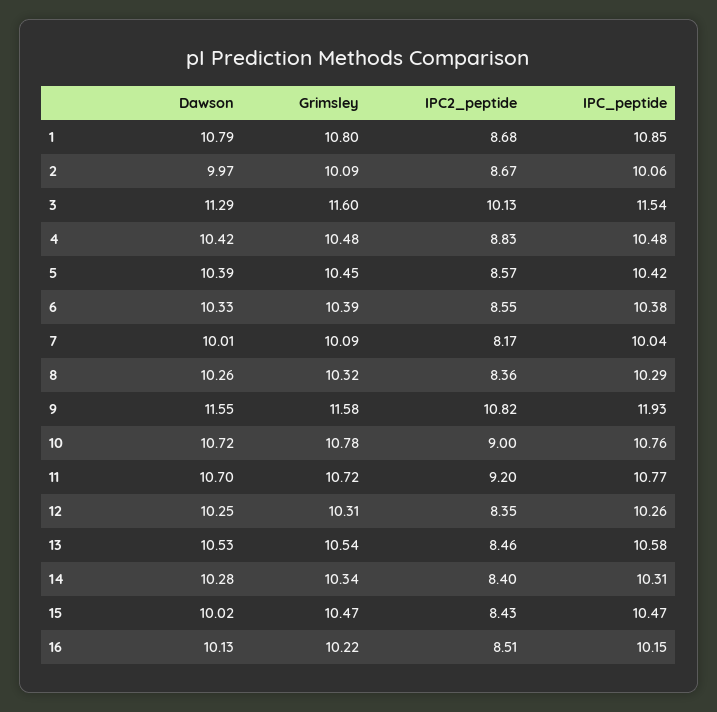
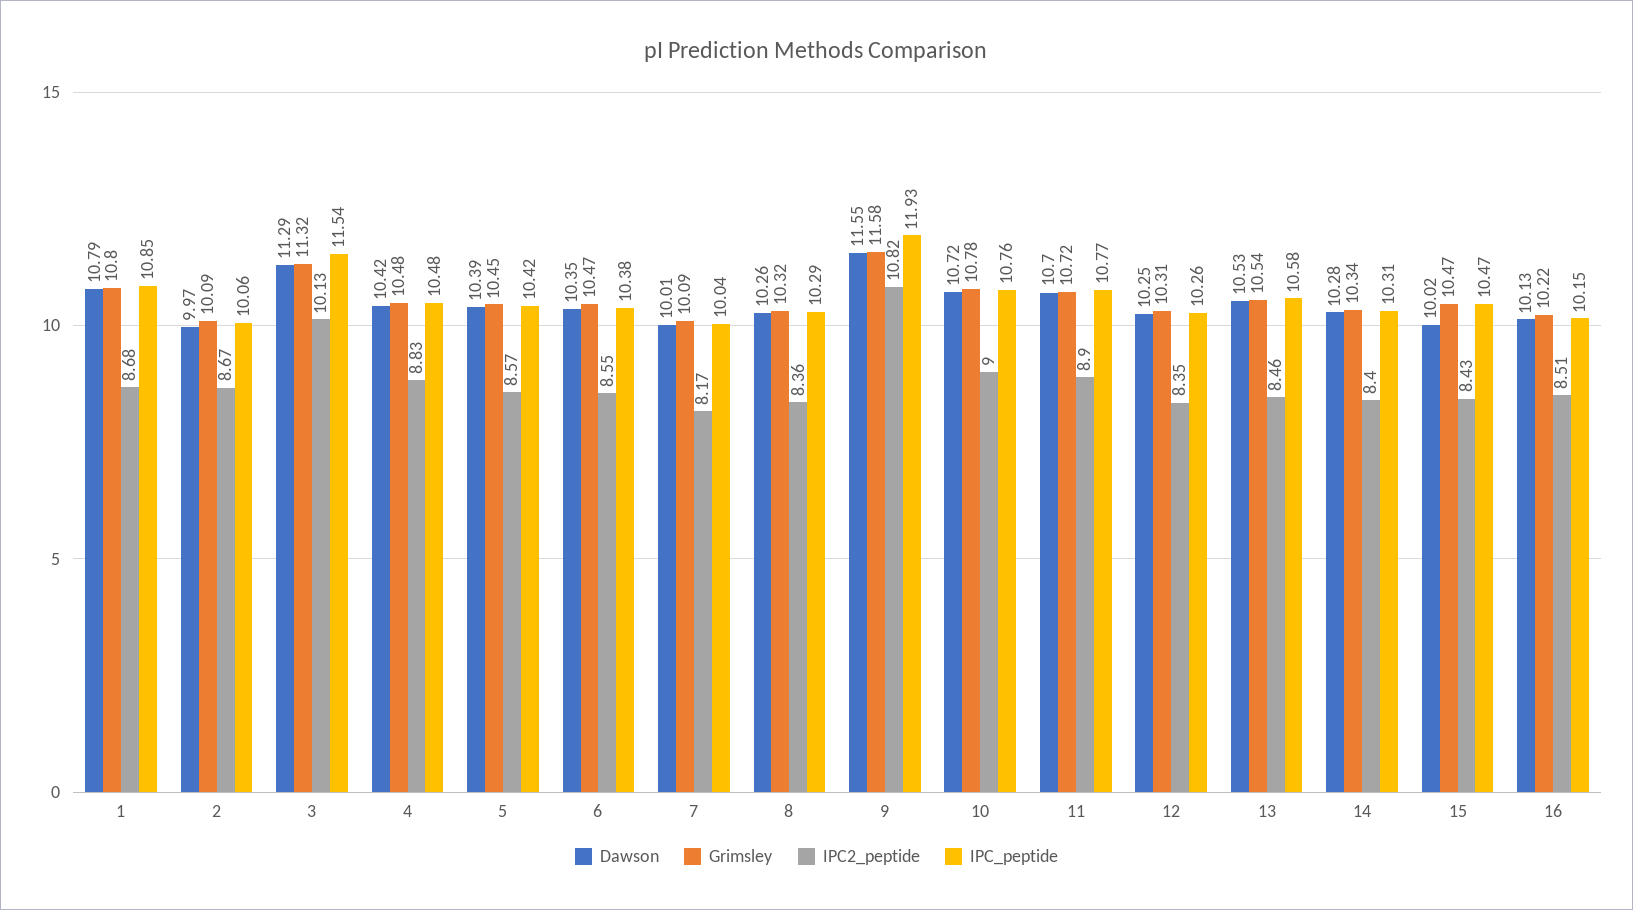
  {
    "Dawson": {
      "1": 10.79,
      "2": 9.97,
      "3": 11.29,
      "4": 10.42,
      "5": 10.39,
-     "6": 10.33,
+     "6": 10.35,
      "7": 10.01,
      "8": 10.26,
      "9": 11.55,
      "10": 10.72,
      "11": 10.7,
      "12": 10.25,
      "13": 10.53,
      "14": 10.28,
      "15": 10.02,
      "16": 10.13
    },
    "Grimsley": {
      "1": 10.8,
      "2": 10.09,
-     "3": 11.6,
+     "3": 11.32,
      "4": 10.48,
      "5": 10.45,
-     "6": 10.39,
+     "6": 10.47,
      "7": 10.09,
      "8": 10.32,
      "9": 11.58,
      "10": 10.78,
      "11": 10.72,
      "12": 10.31,
      "13": 10.54,
      "14": 10.34,
      "15": 10.47,
      "16": 10.22
    },
    "IPC2_peptide": {
      "1": 8.68,
      "2": 8.67,
      "3": 10.13,
      "4": 8.83,
      "5": 8.57,
      "6": 8.55,
      "7": 8.17,
      "8": 8.36,
      "9": 10.82,
      "10": 9,
-     "11": 9.2,
+     "11": 8.9,
      "12": 8.35,
      "13": 8.46,
      "14": 8.4,
      "15": 8.43,
      "16": 8.51
    },
    "IPC_peptide": {
      "1": 10.85,
      "2": 10.06,
      "3": 11.54,
      "4": 10.48,
      "5": 10.42,
      "6": 10.38,
      "7": 10.04,
      "8": 10.29,
      "9": 11.93,
      "10": 10.76,
      "11": 10.77,
      "12": 10.26,
      "13": 10.58,
      "14": 10.31,
      "15": 10.47,
      "16": 10.15
    }
  }

